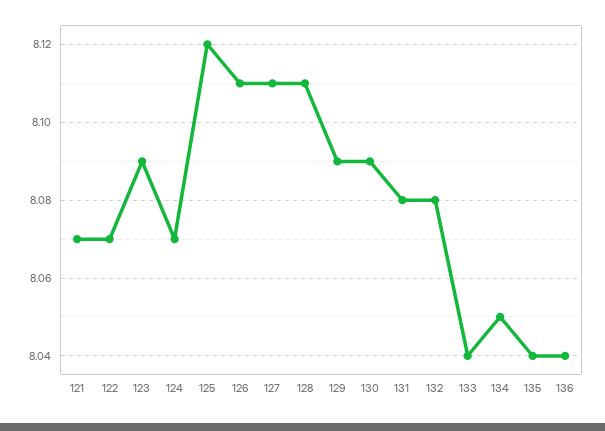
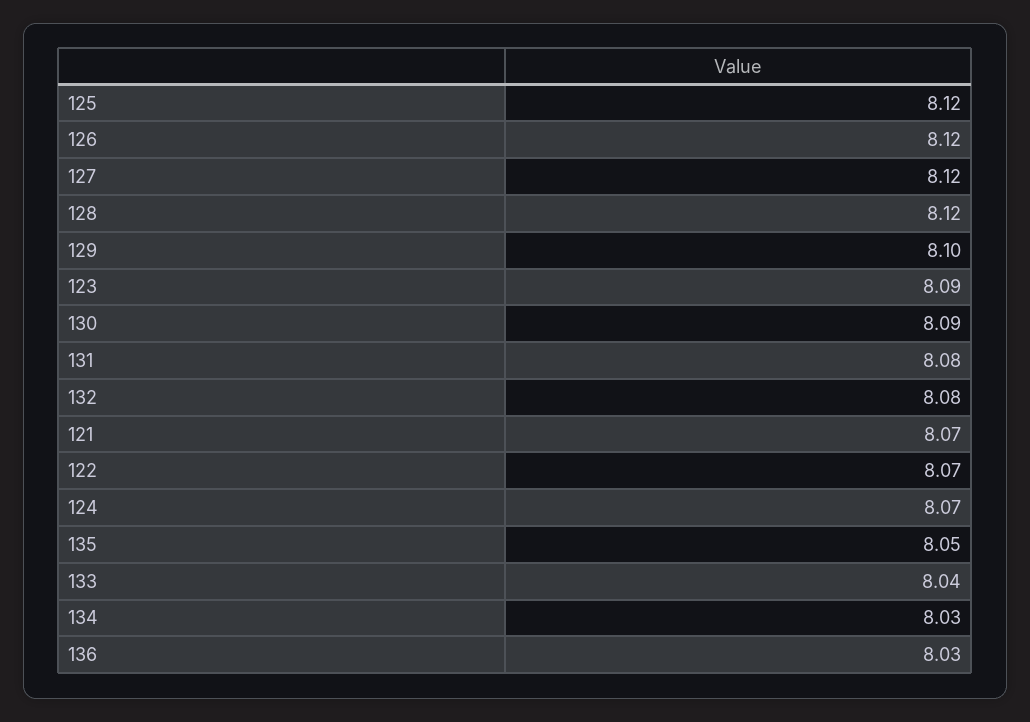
  {
    "121": 8.07,
    "122": 8.07,
    "123": 8.09,
    "124": 8.07,
    "125": 8.12,
-   "126": 8.11,
+   "126": 8.12,
-   "127": 8.11,
+   "127": 8.12,
-   "128": 8.11,
+   "128": 8.12,
-   "129": 8.09,
+   "129": 8.1,
    "130": 8.09,
    "131": 8.08,
    "132": 8.08,
    "133": 8.04,
-   "134": 8.05,
+   "134": 8.03,
-   "135": 8.04,
+   "135": 8.05,
-   "136": 8.04
+   "136": 8.03
  }

